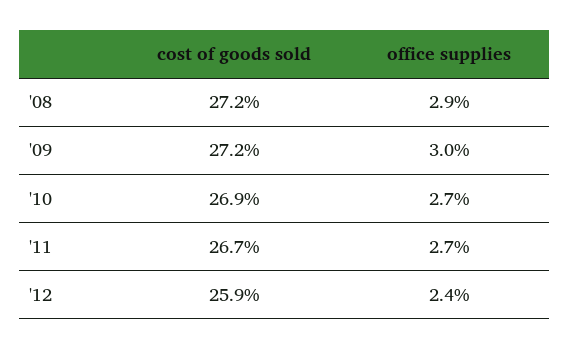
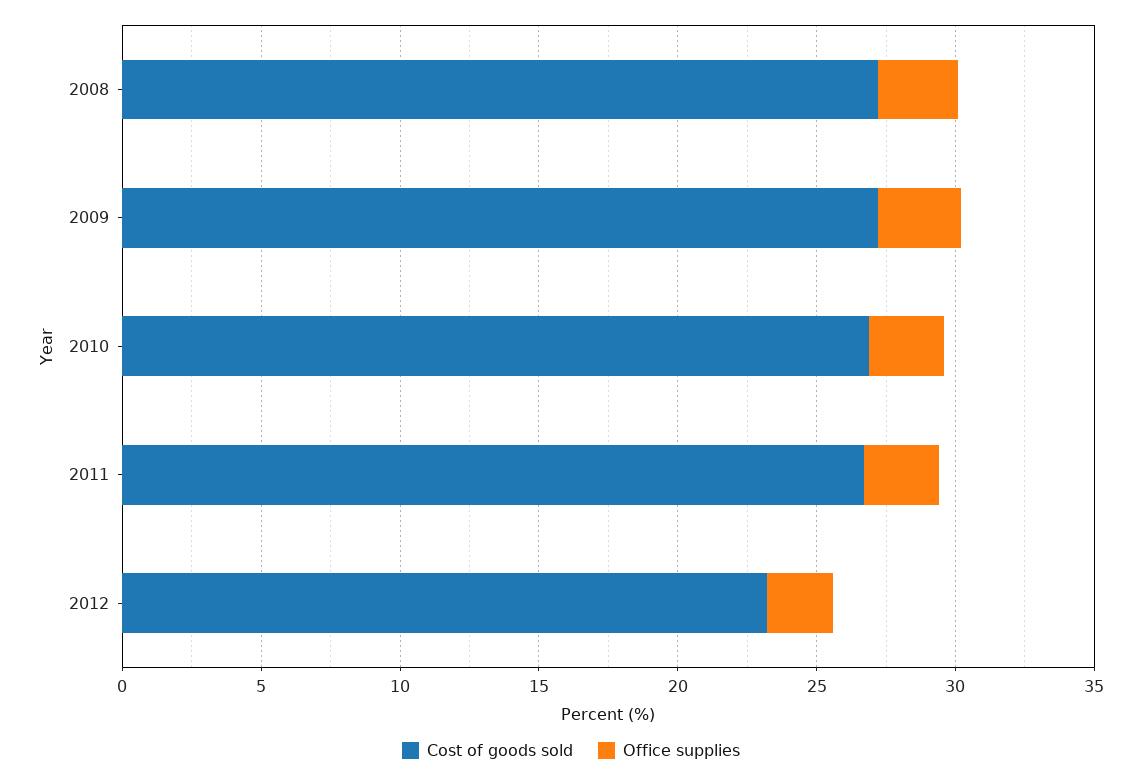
  {
    "cost of goods sold": {
      "'08": 27.2,
      "'09": 27.2,
      "'10": 26.9,
      "'11": 26.7,
-     "'12": 25.9
+     "'12": 23
    },
    "office supplies": {
      "'08": 2.9,
      "'09": 3,
      "'10": 2.7,
      "'11": 2.7,
      "'12": 2.4
    }
  }

